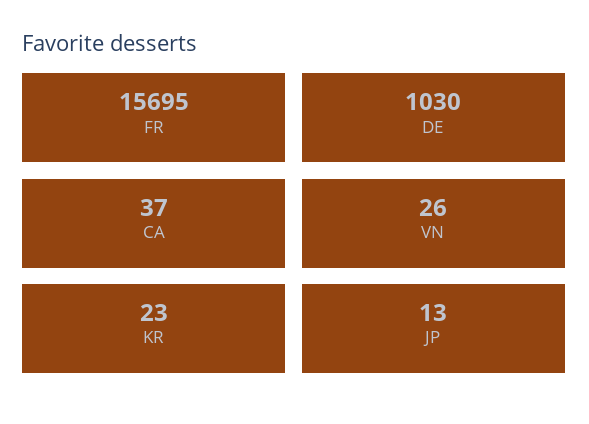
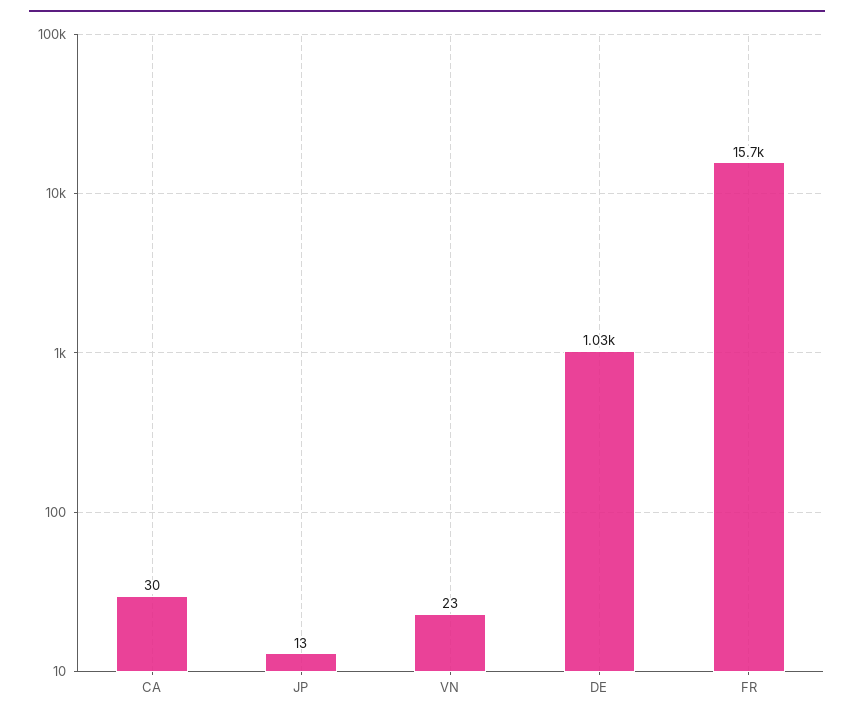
  {
    "FR": 15695,
    "DE": 1030,
-   "CA": 37,
+   "CA": 30,
-   "VN": 26,
+   "VN": 23,
-   "KR": 23,
    "JP": 13
  }

